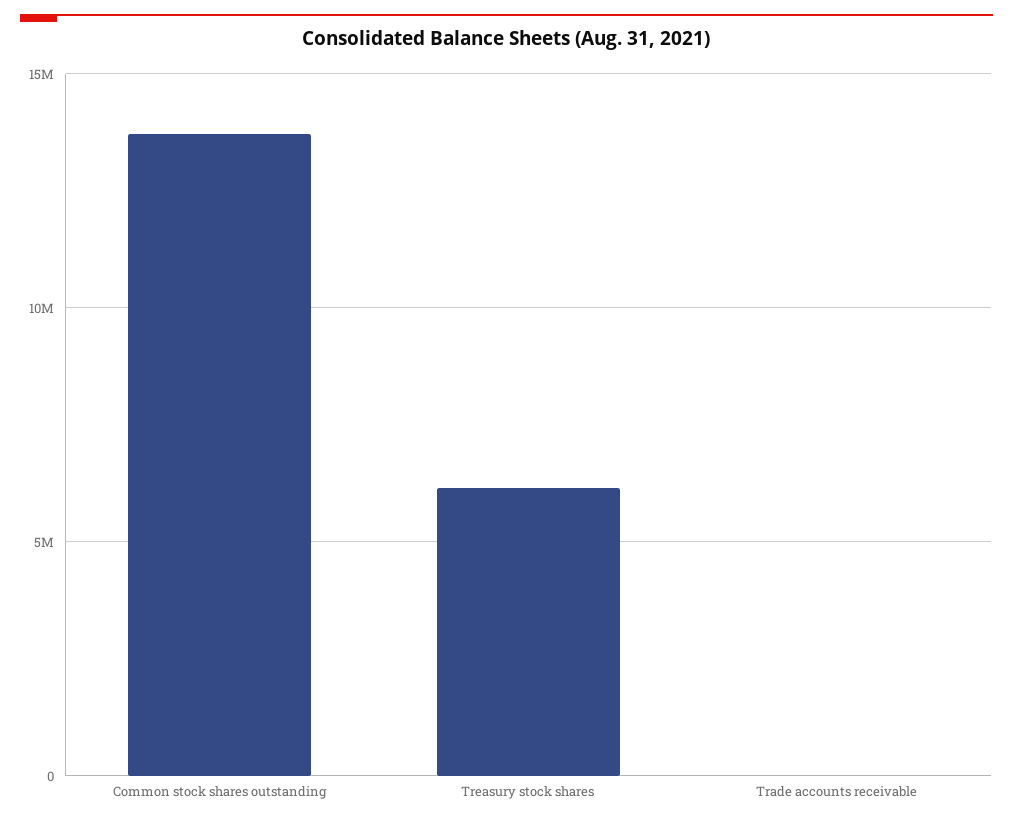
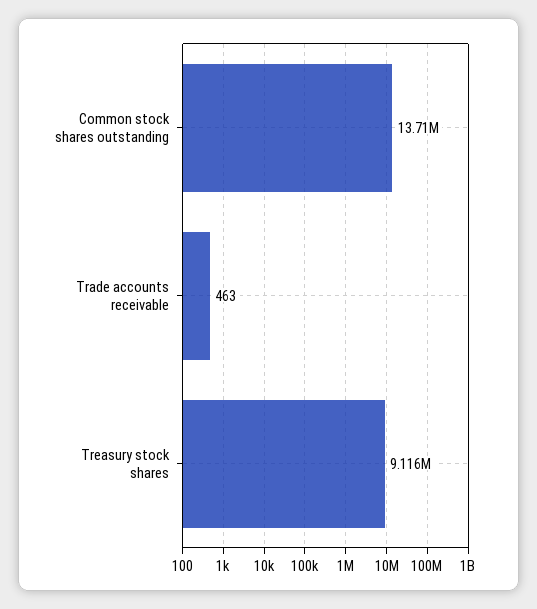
  {
    "Common stock shares outstanding": 13710000,
-   "Treasury stock shares": 6000000,
+   "Treasury stock shares": 9116000,
    "Trade accounts receivable": 463
  }

